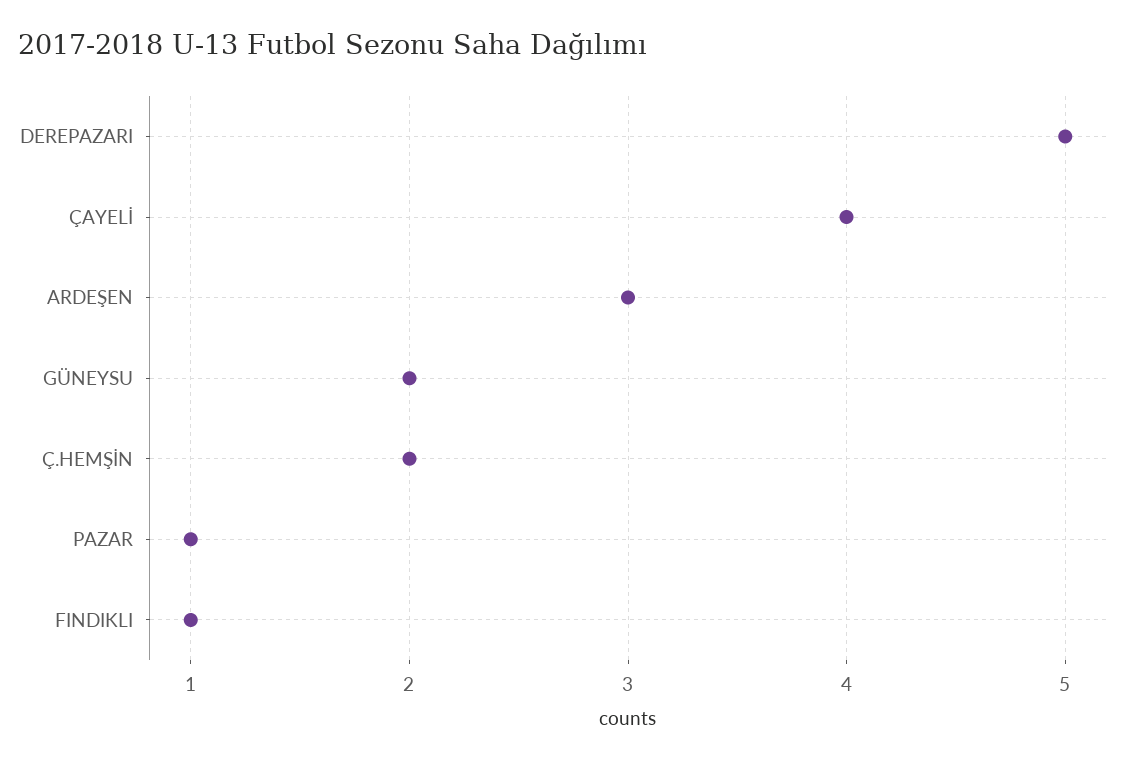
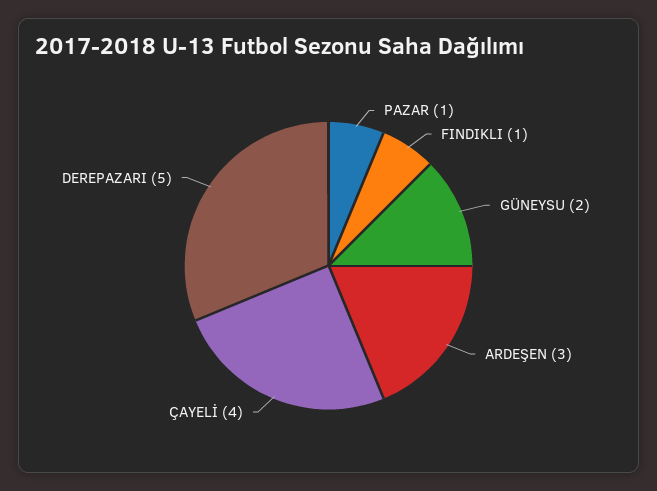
  {
    "DEREPAZARI": 5,
    "ÇAYELİ": 4,
    "ARDEŞEN": 3,
    "GÜNEYSU": 2,
-   "Ç.HEMŞİN": 2,
    "PAZAR": 1,
    "FINDIKLI": 1
  }

